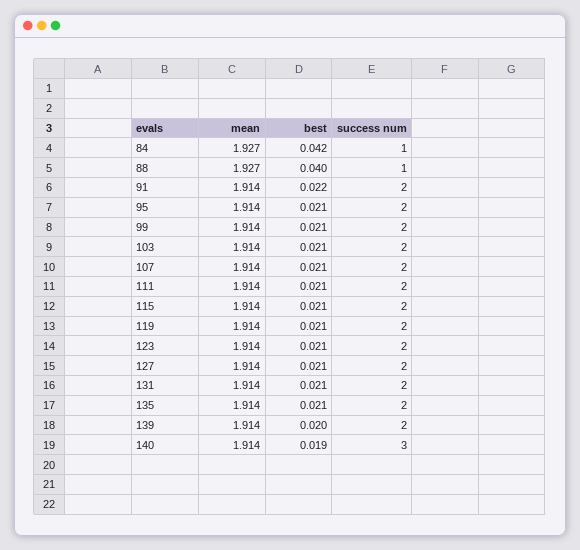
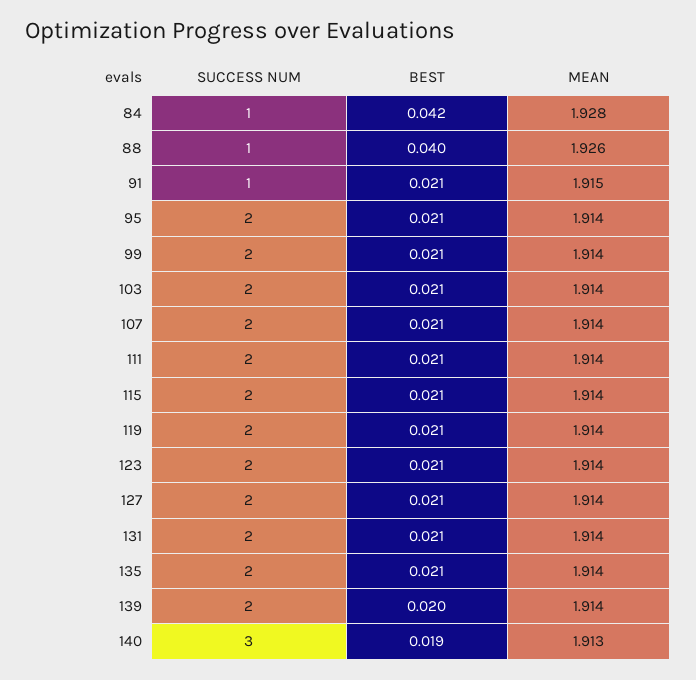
  {
    "mean": {
-     "84": 1.927,
+     "84": 1.928,
-     "88": 1.927,
+     "88": 1.926,
-     "91": 1.914,
+     "91": 1.915,
      "95": 1.914,
      "99": 1.914,
      "103": 1.914,
      "107": 1.914,
      "111": 1.914,
      "115": 1.914,
      "119": 1.914,
      "123": 1.914,
      "127": 1.914,
      "131": 1.914,
      "135": 1.914,
      "139": 1.914,
-     "140": 1.914
+     "140": 1.913
    },
    "best": {
      "84": 0.042,
      "88": 0.04,
-     "91": 0.022,
+     "91": 0.021,
      "95": 0.021,
      "99": 0.021,
      "103": 0.021,
      "107": 0.021,
      "111": 0.021,
      "115": 0.021,
      "119": 0.021,
      "123": 0.021,
      "127": 0.021,
      "131": 0.021,
      "135": 0.021,
      "139": 0.02,
      "140": 0.019
    },
    "success num": {
      "84": 1,
      "88": 1,
-     "91": 2,
+     "91": 1,
      "95": 2,
      "99": 2,
      "103": 2,
      "107": 2,
      "111": 2,
      "115": 2,
      "119": 2,
      "123": 2,
      "127": 2,
      "131": 2,
      "135": 2,
      "139": 2,
      "140": 3
    }
  }

